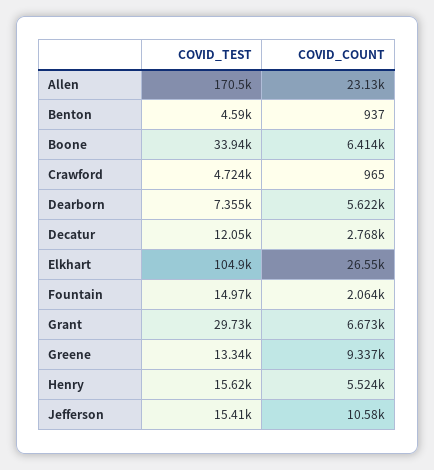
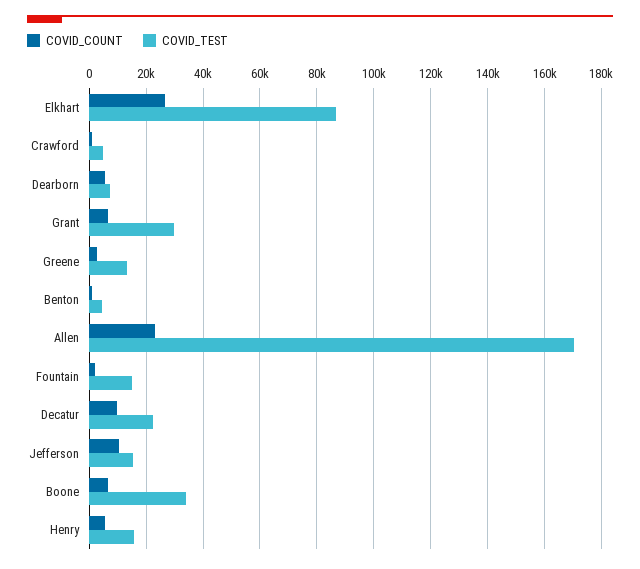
  {
    "COVID_TEST": {
      "Allen": 170500,
      "Benton": 4590,
      "Boone": 33940,
      "Crawford": 4724,
      "Dearborn": 7355,
-     "Decatur": 12050,
+     "Decatur": 22500,
-     "Elkhart": 104900,
+     "Elkhart": 87500,
      "Fountain": 14970,
      "Grant": 29730,
      "Greene": 13340,
      "Henry": 15620,
      "Jefferson": 15410
    },
    "COVID_COUNT": {
      "Allen": 23130,
      "Benton": 937,
      "Boone": 6414,
      "Crawford": 965,
      "Dearborn": 5622,
-     "Decatur": 2768,
+     "Decatur": 10000,
      "Elkhart": 26550,
      "Fountain": 2064,
      "Grant": 6673,
-     "Greene": 9337,
+     "Greene": 2500,
      "Henry": 5524,
      "Jefferson": 10580
    }
  }

